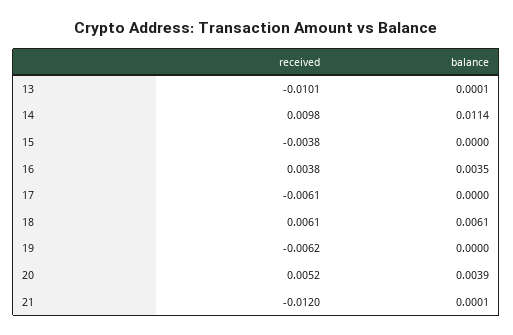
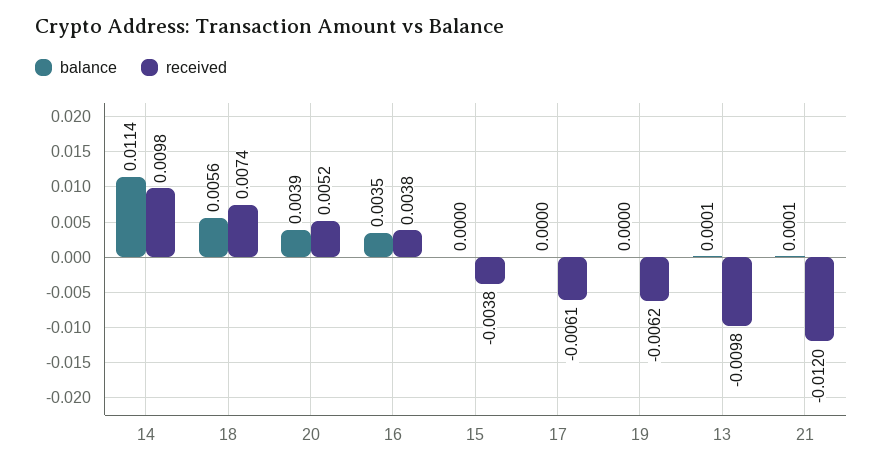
  {
    "received": {
-     "13": -0.0101,
+     "13": -0.0098,
      "14": 0.0098,
      "15": -0.0038,
      "16": 0.0038,
      "17": -0.0061,
-     "18": 0.0061,
+     "18": 0.0074,
      "19": -0.0062,
      "20": 0.0052,
      "21": -0.012
    },
    "balance": {
      "13": 0.0001,
      "14": 0.0114,
      "15": 0,
      "16": 0.0035,
      "17": 0,
-     "18": 0.0061,
+     "18": 0.0056,
      "19": 0,
      "20": 0.0039,
      "21": 0.0001
    }
  }

